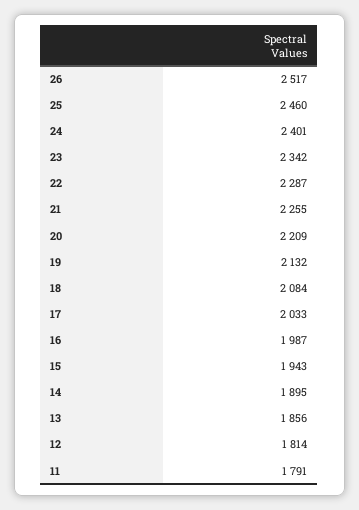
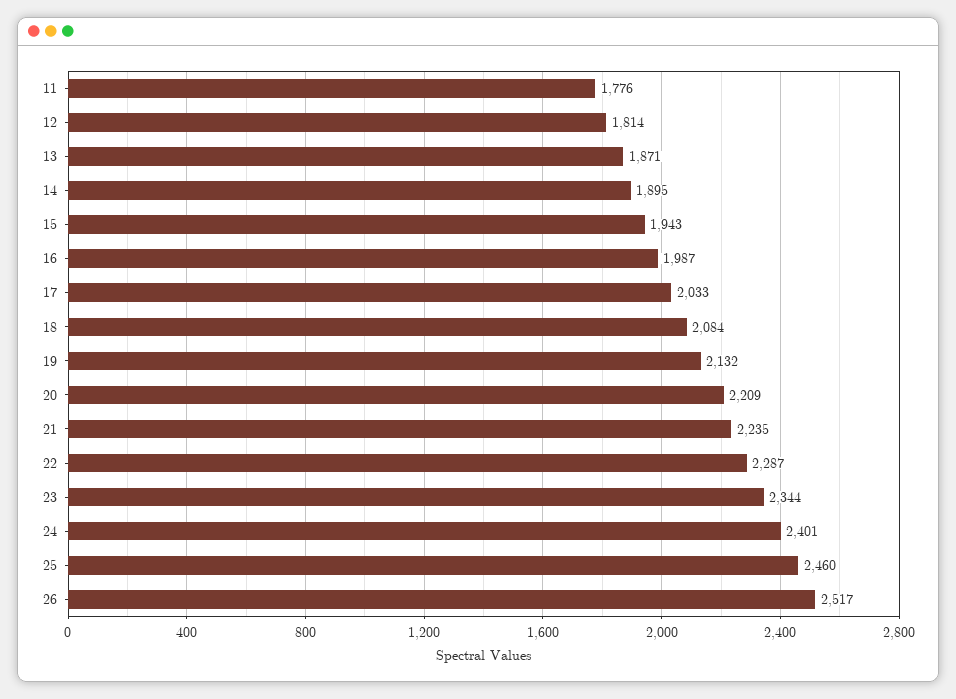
  {
    "26": 2517,
    "25": 2460,
    "24": 2401,
-   "23": 2342,
+   "23": 2344,
    "22": 2287,
-   "21": 2255,
+   "21": 2235,
    "20": 2209,
    "19": 2132,
    "18": 2084,
    "17": 2033,
    "16": 1987,
    "15": 1943,
    "14": 1895,
-   "13": 1856,
+   "13": 1871,
    "12": 1814,
-   "11": 1791
+   "11": 1776
  }

